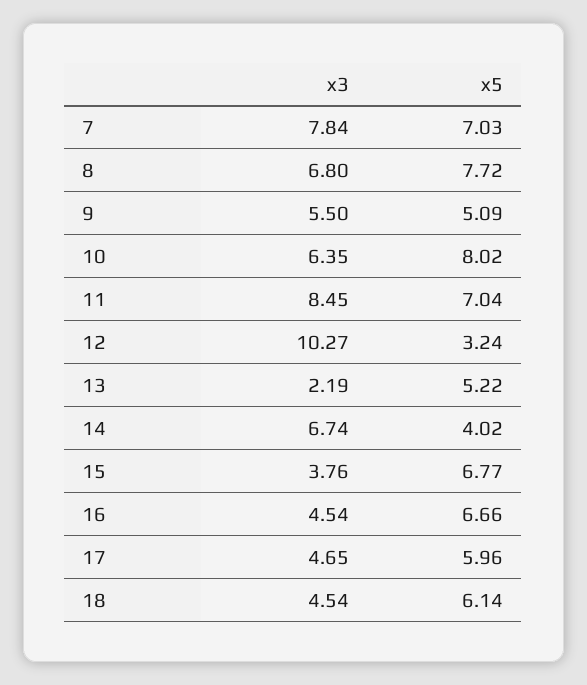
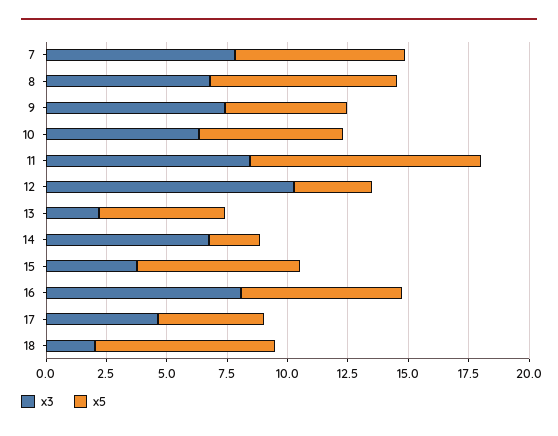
  {
    "x3": {
      "7": 7.84,
      "8": 6.8,
-     "9": 5.5,
+     "9": 7.5,
      "10": 6.35,
      "11": 8.45,
      "12": 10.27,
      "13": 2.19,
      "14": 6.74,
      "15": 3.76,
-     "16": 4.54,
+     "16": 8,
      "17": 4.65,
-     "18": 4.54
+     "18": 2
    },
    "x5": {
      "7": 7.03,
      "8": 7.72,
      "9": 5.09,
-     "10": 8.02,
+     "10": 6,
-     "11": 7.04,
+     "11": 9.5,
      "12": 3.24,
      "13": 5.22,
-     "14": 4.02,
+     "14": 2,
      "15": 6.77,
      "16": 6.66,
-     "17": 5.96,
+     "17": 4.5,
-     "18": 6.14
+     "18": 7.5
    }
  }

